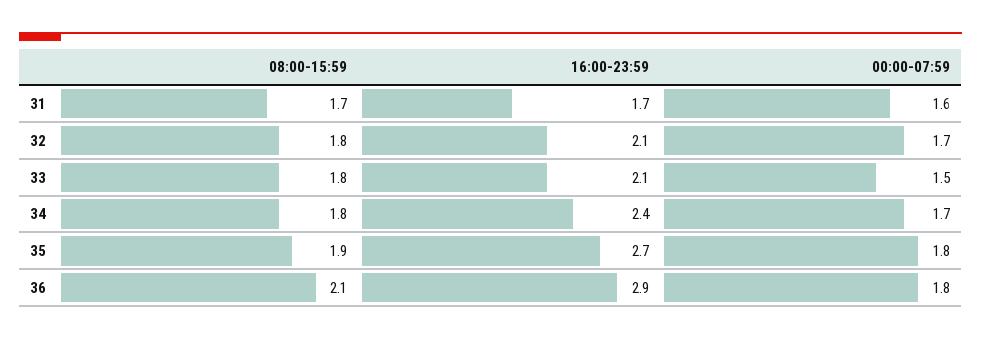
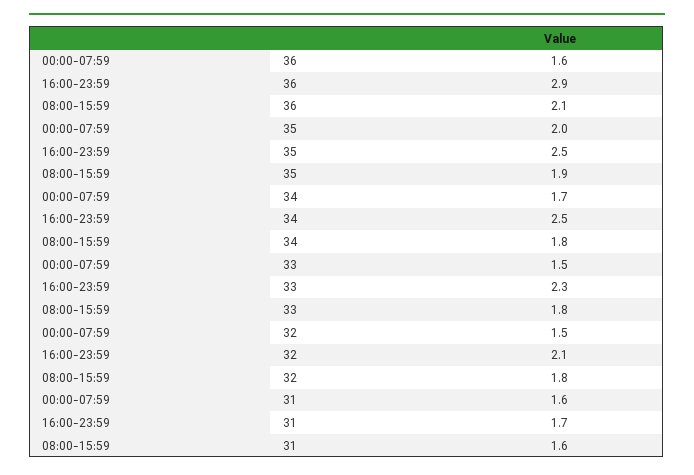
  {
    "08:00-15:59": {
-     "31": 1.7,
+     "31": 1.6,
      "32": 1.8,
      "33": 1.8,
      "34": 1.8,
      "35": 1.9,
      "36": 2.1
    },
    "16:00-23:59": {
      "31": 1.7,
      "32": 2.1,
-     "33": 2.1,
+     "33": 2.3,
-     "34": 2.4,
+     "34": 2.5,
-     "35": 2.7,
+     "35": 2.5,
      "36": 2.9
    },
    "00:00-07:59": {
      "31": 1.6,
-     "32": 1.7,
+     "32": 1.5,
      "33": 1.5,
      "34": 1.7,
-     "35": 1.8,
+     "35": 2,
-     "36": 1.8
+     "36": 1.6
    }
  }

